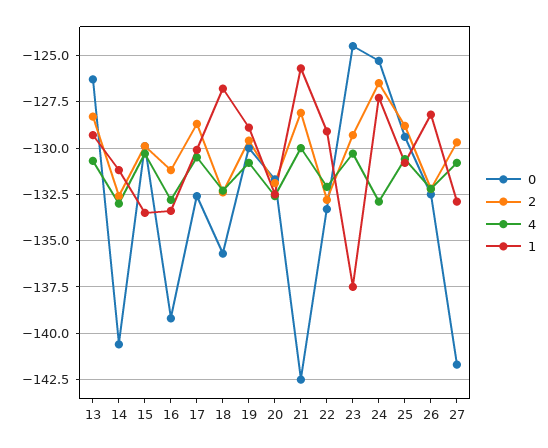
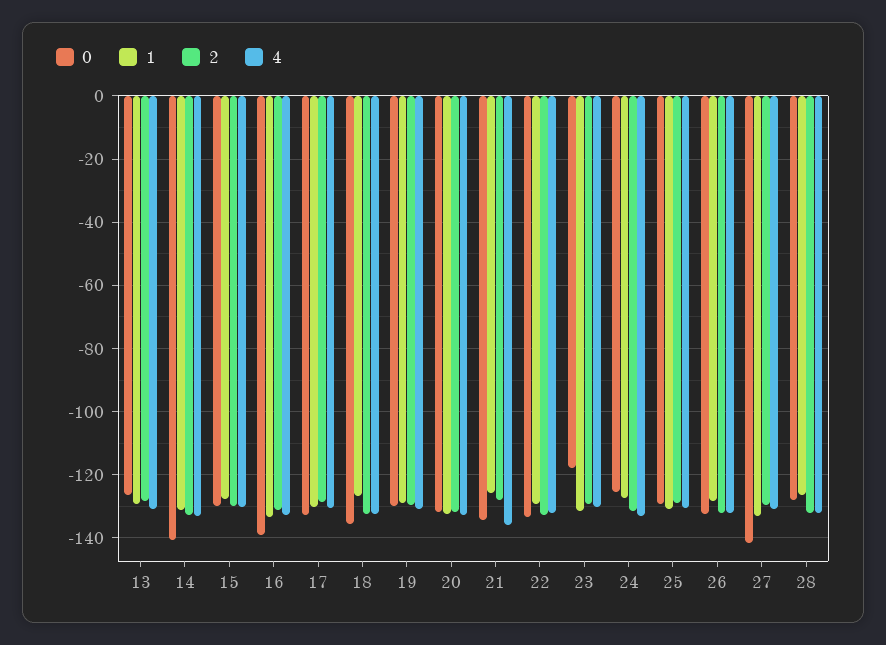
  {
    "0": {
      "13": -126.5,
      "14": -140.5,
      "15": -130,
      "16": -139,
      "17": -132.5,
      "18": -135.5,
      "19": -130,
      "20": -131.5,
-     "21": -142.5,
+     "21": -134,
      "22": -133.5,
-     "23": -124.5,
+     "23": -118,
      "24": -125.5,
      "25": -129.5,
      "26": -132.5,
-     "27": -141.5
+     "27": -141.5,
+     "28": -128
    },
    "2": {
      "13": -128.5,
      "14": -132.5,
      "15": -130,
      "16": -131,
      "17": -128.5,
      "18": -132.5,
      "19": -129.5,
      "20": -132,
      "21": -128,
      "22": -133,
      "23": -129.5,
-     "24": -126.5,
+     "24": -132,
      "25": -129,
      "26": -132,
-     "27": -129.5
+     "27": -129.5,
+     "28": -132
    },
    "4": {
      "13": -130.5,
      "14": -133,
      "15": -130.5,
      "16": -133,
      "17": -130.5,
      "18": -132.5,
      "19": -131,
      "20": -132.5,
-     "21": -130,
+     "21": -136,
      "22": -132,
      "23": -130.5,
      "24": -133,
      "25": -130.5,
      "26": -132,
-     "27": -131
+     "27": -131,
+     "28": -132
    },
    "1": {
      "13": -129.5,
      "14": -131,
-     "15": -133.5,
+     "15": -128,
      "16": -133.5,
      "17": -130,
      "18": -127,
      "19": -129,
      "20": -132.5,
      "21": -125.5,
      "22": -129,
-     "23": -137.5,
+     "23": -132,
      "24": -127.5,
      "25": -131,
      "26": -128,
-     "27": -133
+     "27": -133,
+     "28": -126
    }
  }

